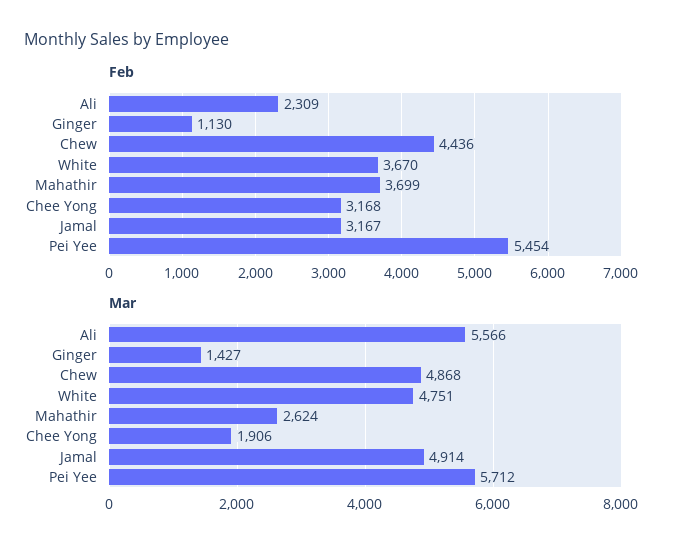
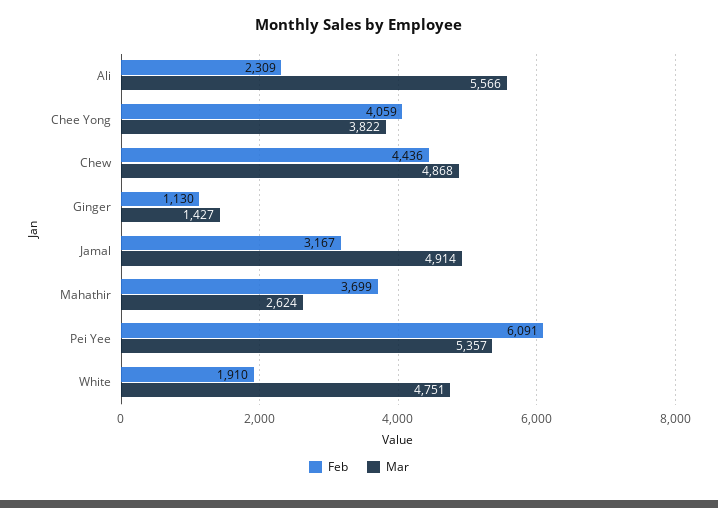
  {
    "Feb": {
      "Ali": 2309,
      "Ginger": 1130,
      "Chew": 4436,
-     "White": 3670,
+     "White": 1910,
      "Mahathir": 3699,
-     "Chee Yong": 3168,
+     "Chee Yong": 4059,
      "Jamal": 3167,
-     "Pei Yee": 5454
+     "Pei Yee": 6091
    },
    "Mar": {
      "Ali": 5566,
      "Ginger": 1427,
      "Chew": 4868,
      "White": 4751,
      "Mahathir": 2624,
-     "Chee Yong": 1906,
+     "Chee Yong": 3822,
      "Jamal": 4914,
-     "Pei Yee": 5712
+     "Pei Yee": 5357
    }
  }

